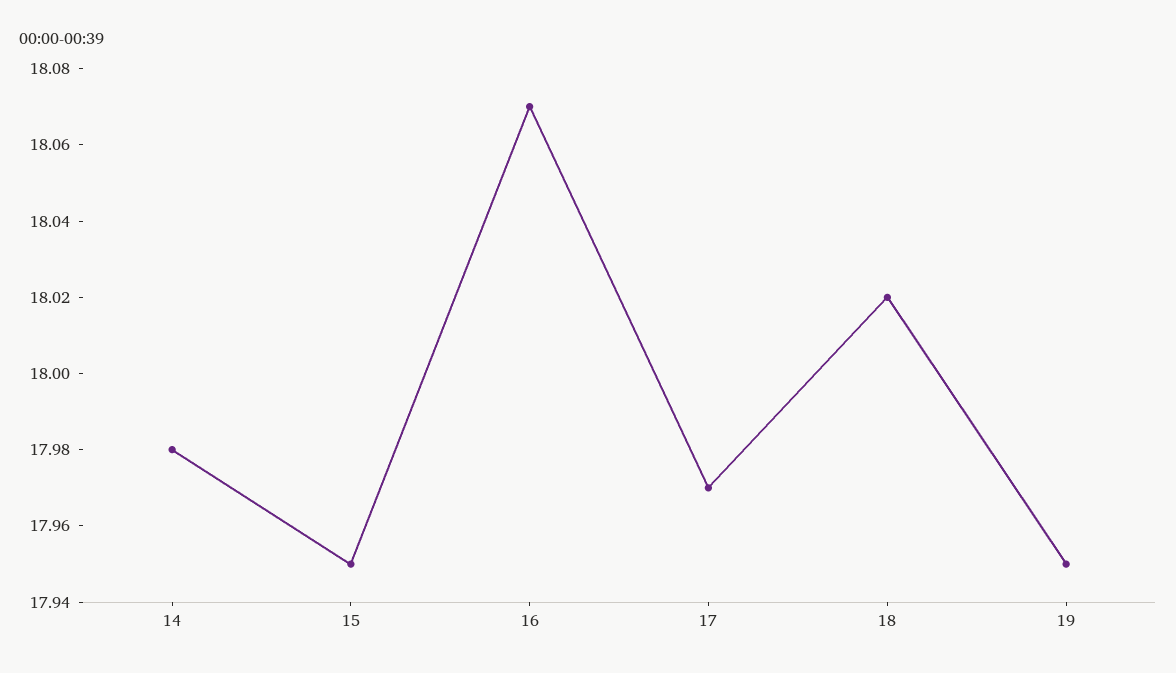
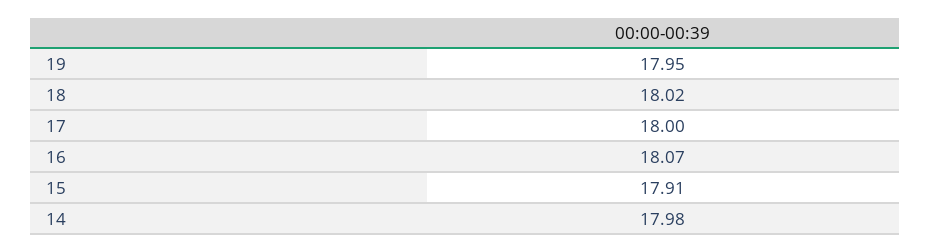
  {
    "14": 17.98,
-   "15": 17.95,
+   "15": 17.91,
    "16": 18.07,
-   "17": 17.97,
+   "17": 18,
    "18": 18.02,
    "19": 17.95
  }

